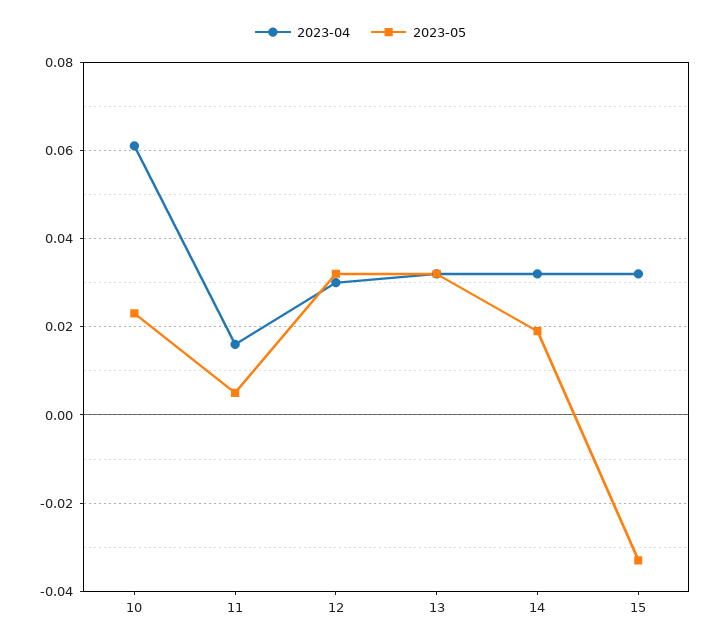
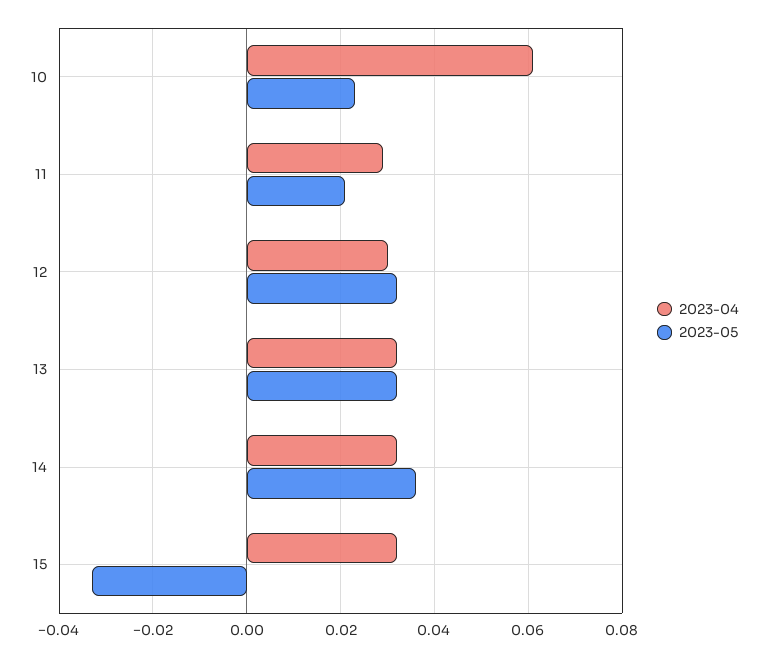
  {
    "2023-04": {
      "10": 0.06,
-     "11": 0.015,
+     "11": 0.03,
      "12": 0.03,
      "13": 0.03,
      "14": 0.03,
      "15": 0.03
    },
    "2023-05": {
      "10": 0.025,
-     "11": 0.005,
+     "11": 0.02,
      "12": 0.03,
      "13": 0.03,
-     "14": 0.02,
+     "14": 0.035,
      "15": -0.035
    }
  }

